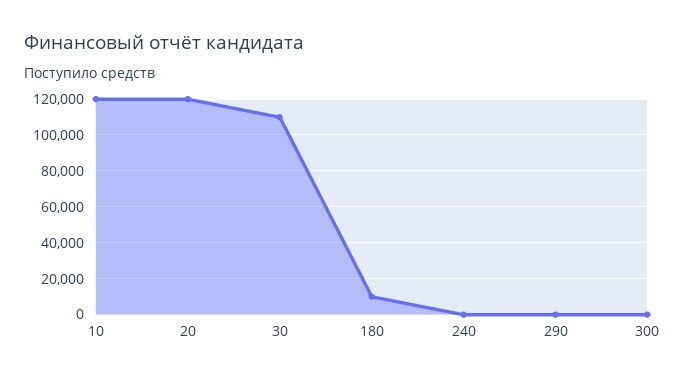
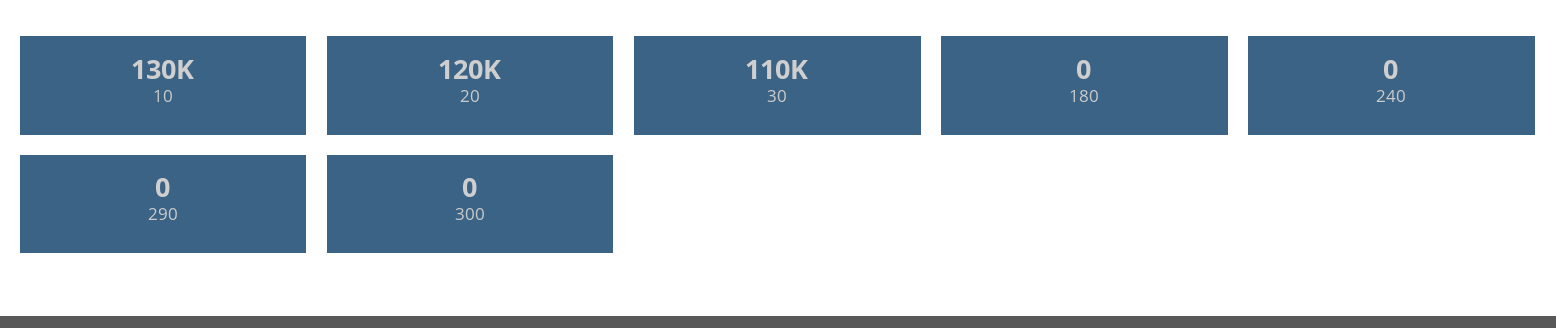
  {
-   "10": 120000,
+   "10": 130000,
    "20": 120000,
    "30": 110000,
-   "180": 10000,
+   "180": 0,
    "240": 0,
    "290": 0,
    "300": 0
  }

